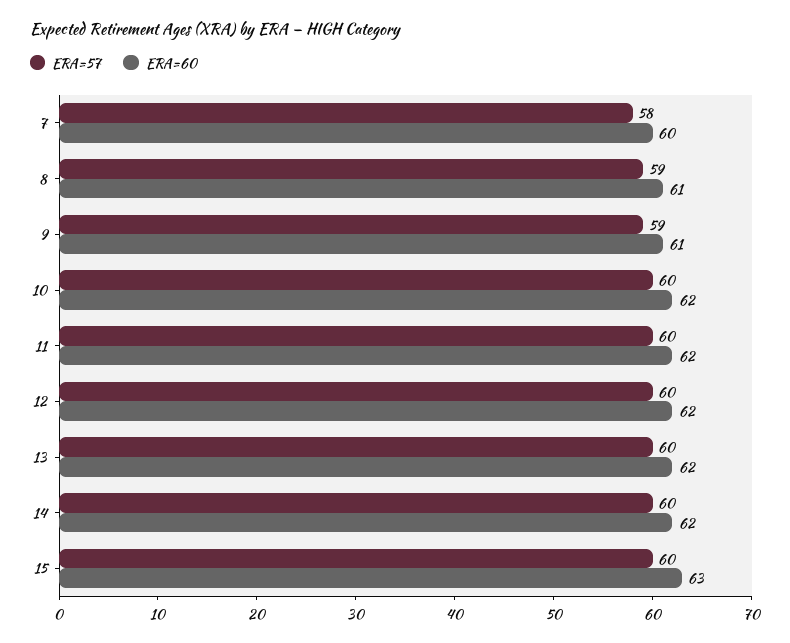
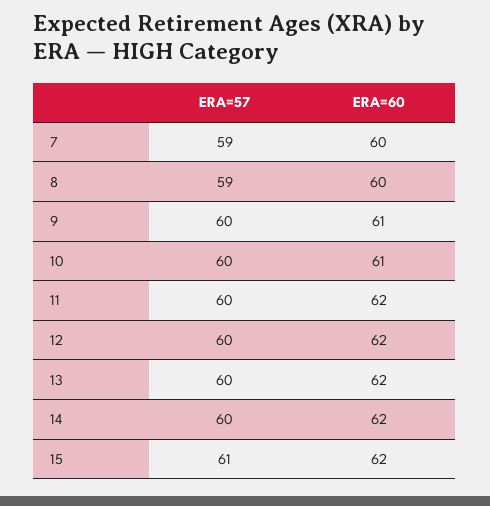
  {
    "ERA=57": {
-     "7": 58,
+     "7": 59,
      "8": 59,
-     "9": 59,
+     "9": 60,
      "10": 60,
      "11": 60,
      "12": 60,
      "13": 60,
      "14": 60,
-     "15": 60
+     "15": 61
    },
    "ERA=60": {
      "7": 60,
-     "8": 61,
+     "8": 60,
      "9": 61,
-     "10": 62,
+     "10": 61,
      "11": 62,
      "12": 62,
      "13": 62,
      "14": 62,
-     "15": 63
+     "15": 62
    }
  }

